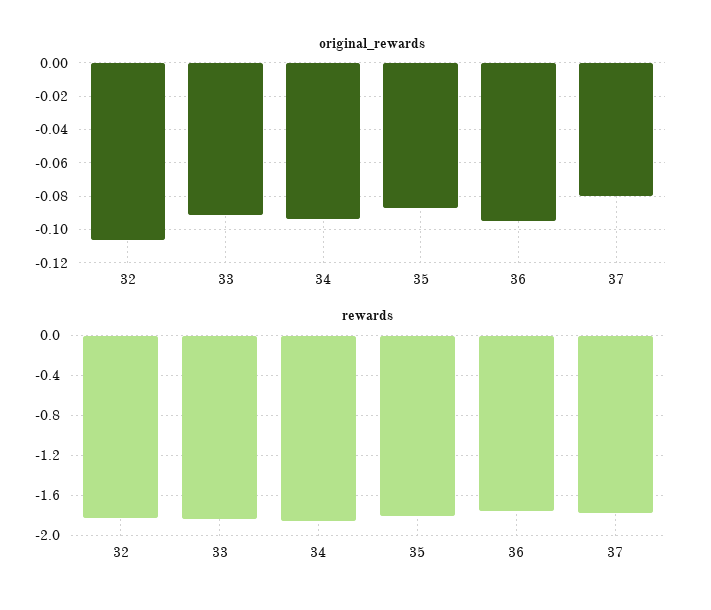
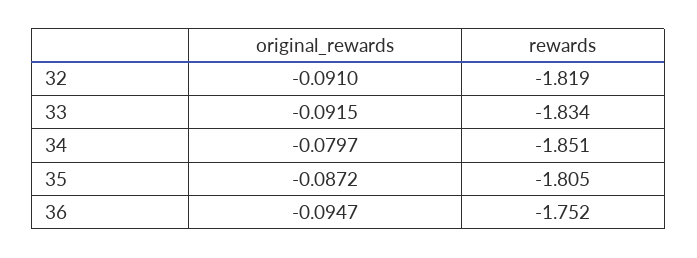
  {
    "original_rewards": {
-     "32": -0.105,
+     "32": -0.091,
      "33": -0.0915,
-     "34": -0.095,
+     "34": -0.0797,
      "35": -0.0872,
-     "36": -0.0947,
+     "36": -0.0947
-     "37": -0.08
    },
    "rewards": {
      "32": -1.819,
      "33": -1.834,
      "34": -1.851,
      "35": -1.805,
-     "36": -1.752,
+     "36": -1.752
-     "37": -1.8
    }
  }

